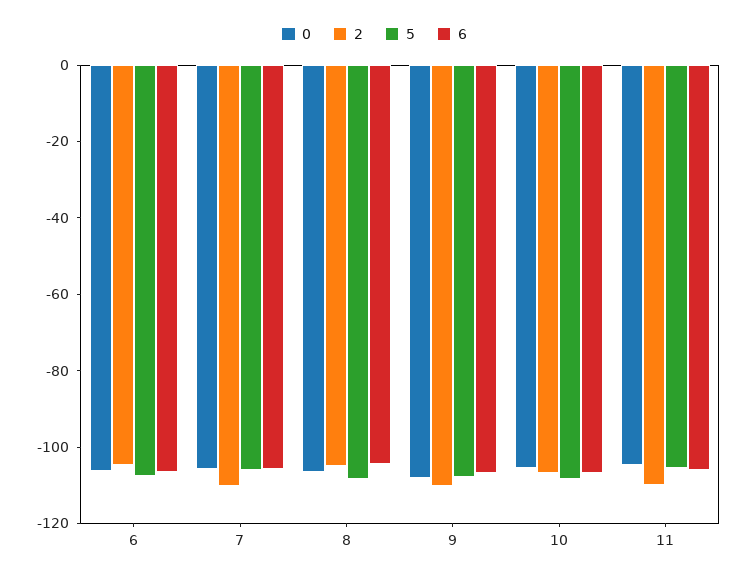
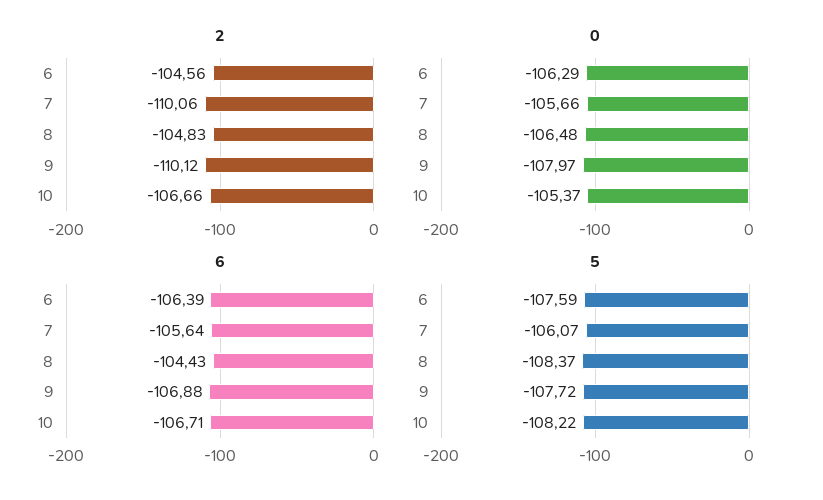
  {
    "0": {
      "6": -106.29,
      "7": -105.66,
      "8": -106.48,
      "9": -107.97,
-     "10": -105.37,
+     "10": -105.37
-     "11": -105
    },
    "2": {
      "6": -104.56,
      "7": -110.06,
      "8": -104.83,
      "9": -110.12,
-     "10": -106.66,
+     "10": -106.66
-     "11": -110
    },
    "5": {
      "6": -107.59,
      "7": -106.07,
      "8": -108.37,
      "9": -107.72,
-     "10": -108.22,
+     "10": -108.22
-     "11": -105
    },
    "6": {
      "6": -106.39,
      "7": -105.64,
      "8": -104.43,
      "9": -106.88,
-     "10": -106.71,
+     "10": -106.71
-     "11": -105
    }
  }

